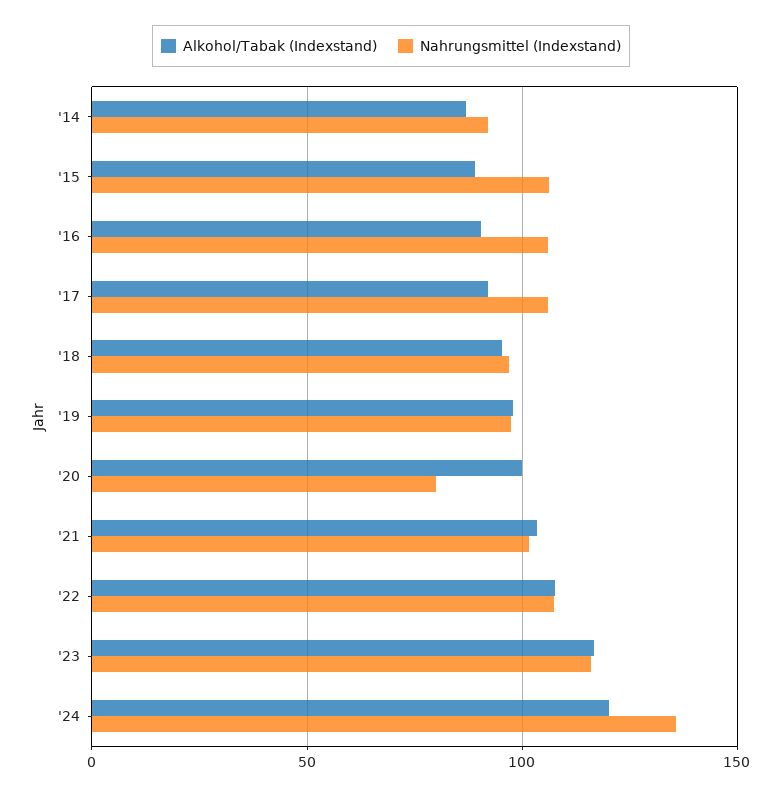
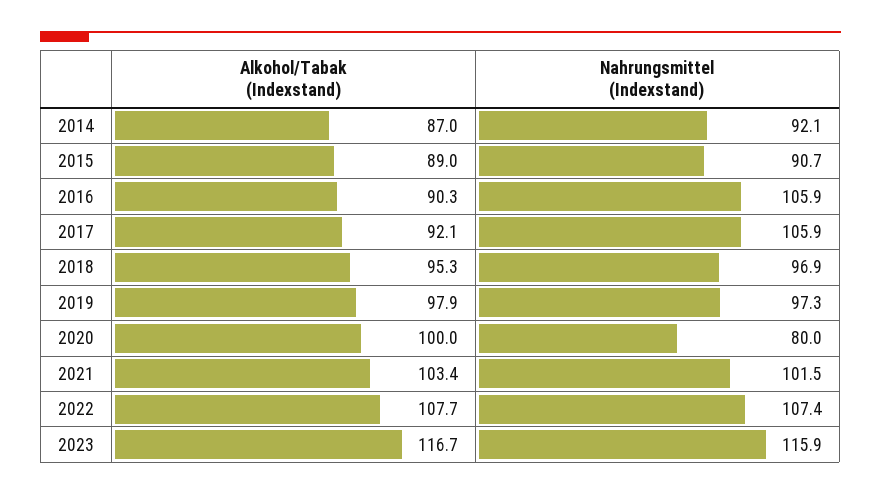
  {
    "Alkohol/Tabak (Indexstand)": {
      "'14": 87,
      "'15": 89,
      "'16": 90.3,
      "'17": 92.1,
      "'18": 95.3,
      "'19": 97.9,
      "'20": 100,
      "'21": 103.4,
      "'22": 107.7,
-     "'23": 116.7,
+     "'23": 116.7
-     "'24": 120
    },
    "Nahrungsmittel (Indexstand)": {
      "'14": 92.1,
-     "'15": 105,
+     "'15": 90.7,
      "'16": 105.9,
      "'17": 105.9,
      "'18": 96.9,
      "'19": 97.3,
      "'20": 80,
      "'21": 101.5,
      "'22": 107.4,
-     "'23": 115.9,
+     "'23": 115.9
-     "'24": 135
    }
  }

